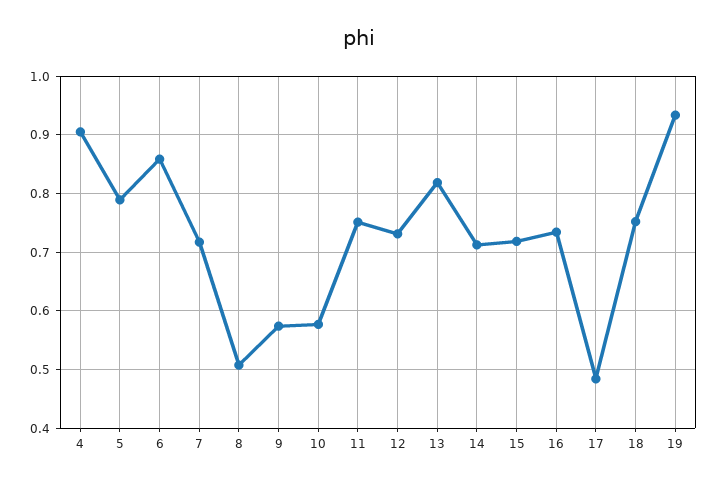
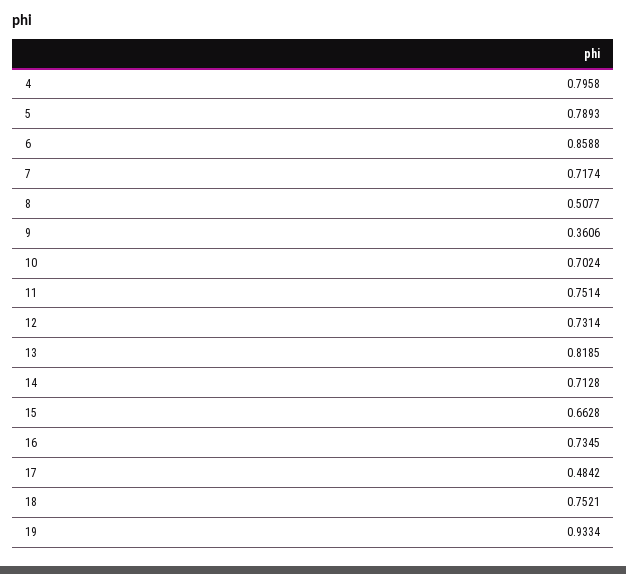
  {
-   "4": 0.9,
+   "4": 0.7958,
    "5": 0.7893,
    "6": 0.8588,
    "7": 0.7174,
    "8": 0.5077,
-   "9": 0.58,
+   "9": 0.3606,
-   "10": 0.58,
+   "10": 0.7024,
    "11": 0.7514,
    "12": 0.7314,
    "13": 0.8185,
    "14": 0.7128,
-   "15": 0.72,
+   "15": 0.6628,
    "16": 0.7345,
    "17": 0.4842,
    "18": 0.7521,
    "19": 0.9334
  }

